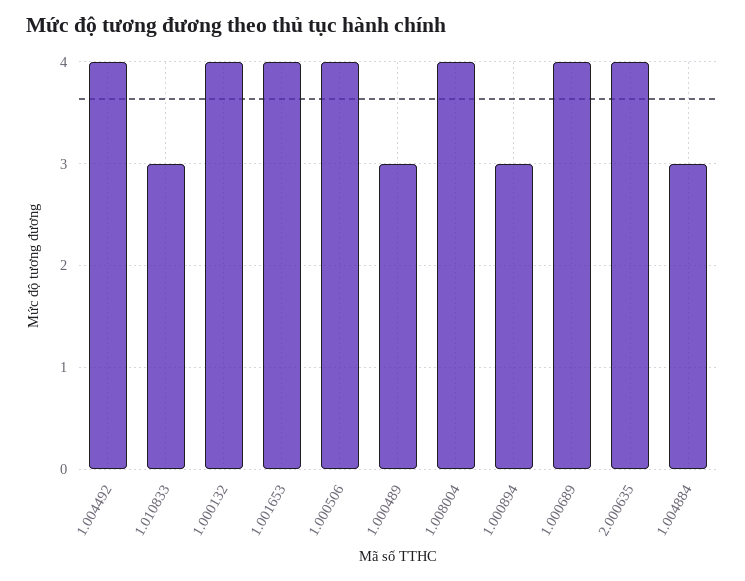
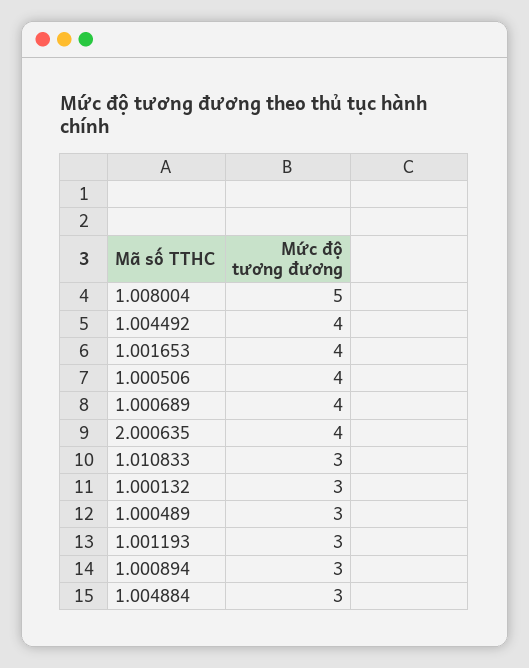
  {
    "1.004492": 4,
    "1.010833": 3,
-   "1.000132": 4,
+   "1.000132": 3,
    "1.001653": 4,
    "1.000506": 4,
    "1.000489": 3,
-   "1.008004": 4,
+   "1.008004": 5,
    "1.000894": 3,
    "1.000689": 4,
    "2.000635": 4,
-   "1.004884": 3
+   "1.004884": 3,
+   "1.001193": 3
  }

